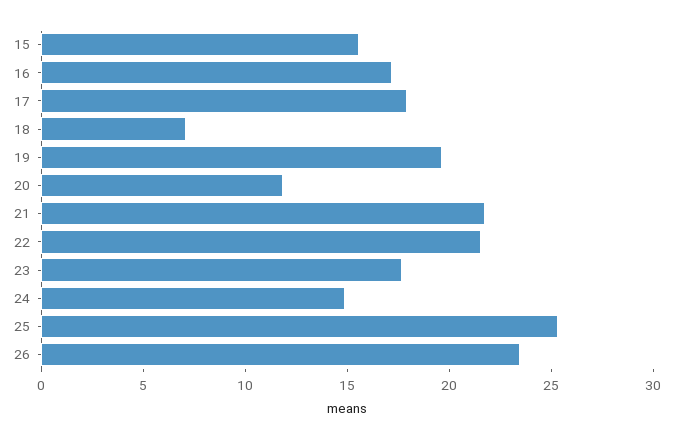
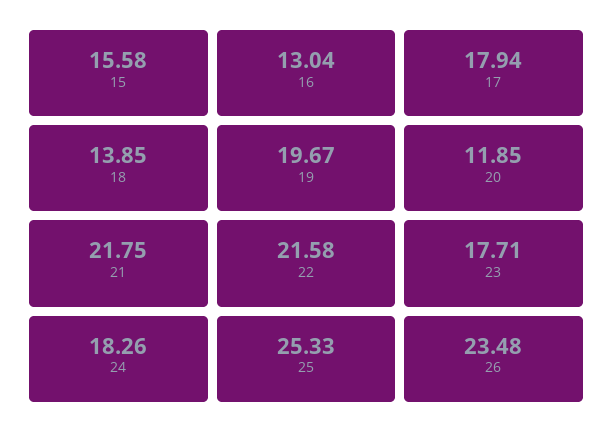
  {
    "15": 15.58,
-   "16": 17,
+   "16": 13.04,
    "17": 17.94,
-   "18": 7,
+   "18": 13.85,
    "19": 19.67,
    "20": 11.85,
    "21": 21.75,
    "22": 21.58,
    "23": 17.71,
-   "24": 15,
+   "24": 18.26,
    "25": 25.33,
    "26": 23.48
  }

